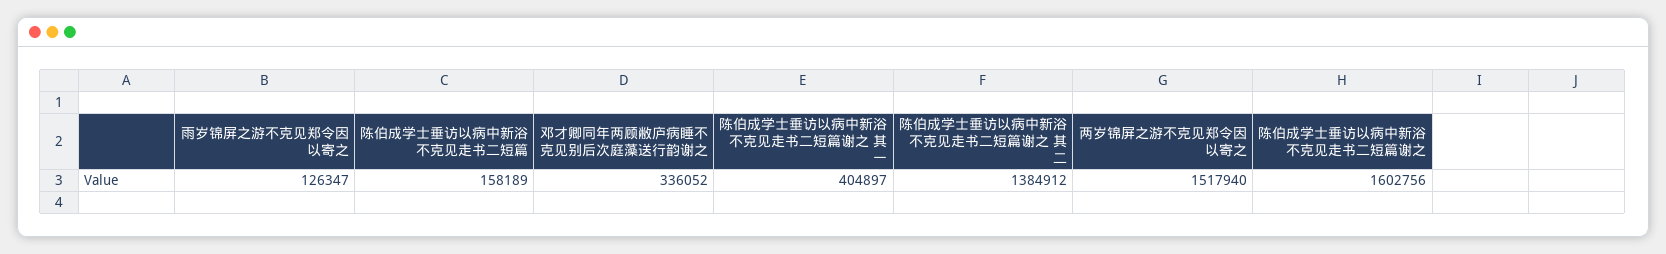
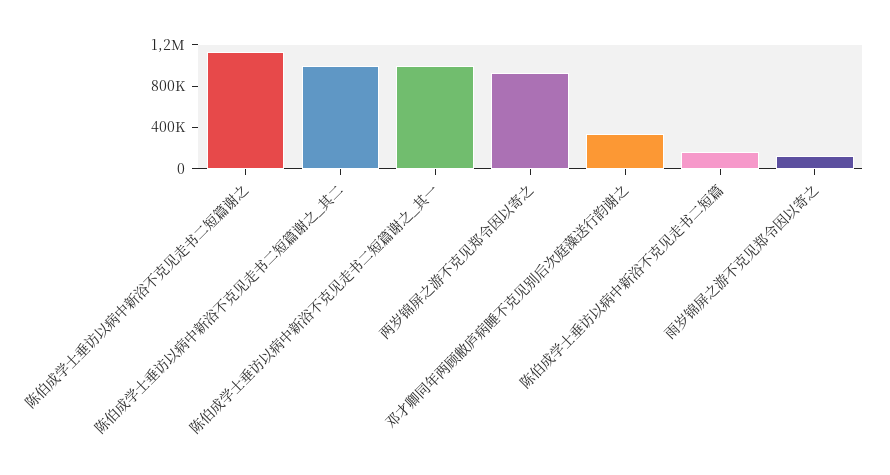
  {
    "雨岁锦屏之游不克见郑令因以寄之": 126347,
    "陈伯成学士垂访以病中新浴不克见走书二短篇": 158189,
    "邓才卿同年两顾敝庐病睡不克见别后次庭藻送行韵谢之": 336052,
-   "陈伯成学士垂访以病中新浴不克见走书二短篇谢之 其一": 404897,
+   "陈伯成学士垂访以病中新浴不克见走书二短篇谢之 其一": 1000000,
-   "陈伯成学士垂访以病中新浴不克见走书二短篇谢之 其二": 1384912,
+   "陈伯成学士垂访以病中新浴不克见走书二短篇谢之 其二": 1000000,
-   "两岁锦屏之游不克见郑令因以寄之": 1517940,
+   "两岁锦屏之游不克见郑令因以寄之": 900000,
-   "陈伯成学士垂访以病中新浴不克见走书二短篇谢之": 1602756
+   "陈伯成学士垂访以病中新浴不克见走书二短篇谢之": 1100000
  }

